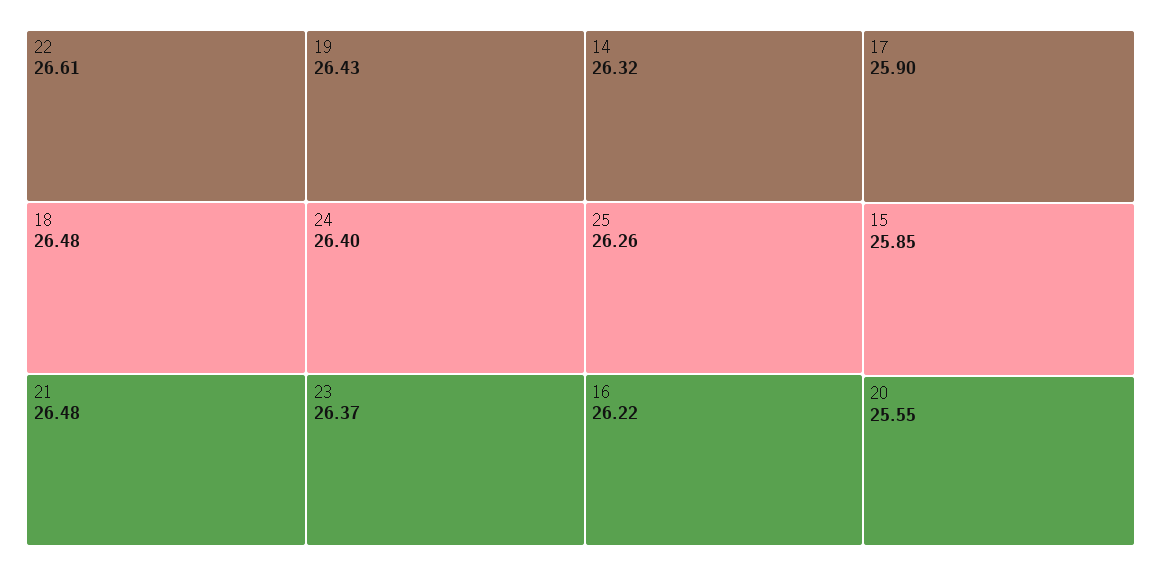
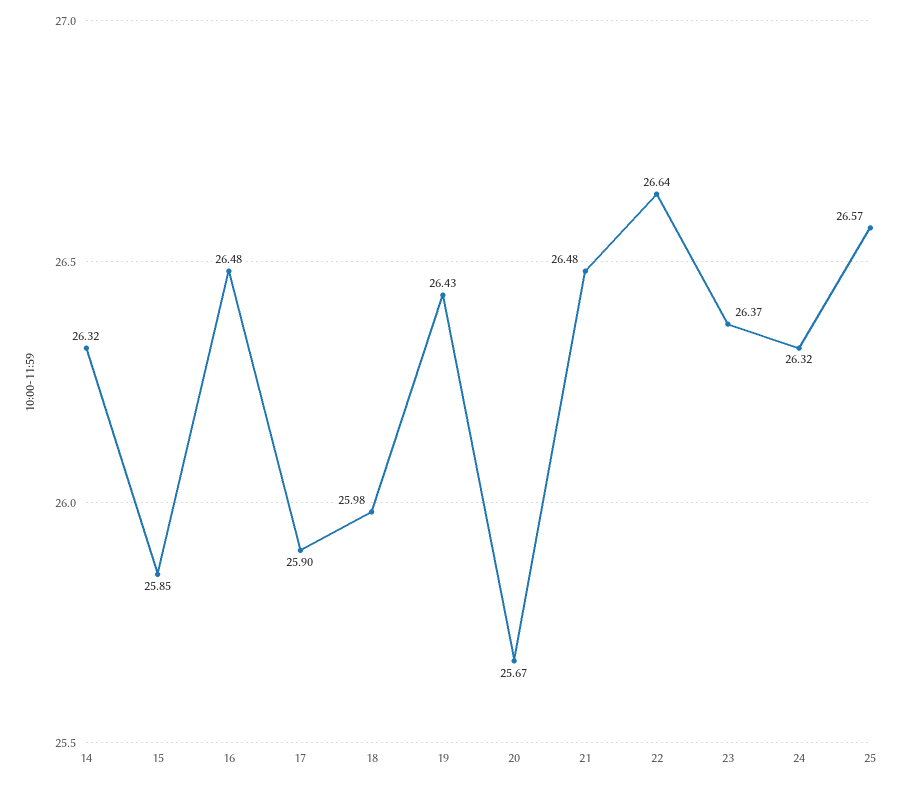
  {
-   "22": 26.61,
+   "22": 26.64,
-   "18": 26.48,
+   "18": 25.98,
    "21": 26.48,
    "19": 26.43,
-   "24": 26.4,
+   "24": 26.32,
    "23": 26.37,
    "14": 26.32,
-   "25": 26.26,
+   "25": 26.57,
-   "16": 26.22,
+   "16": 26.48,
    "17": 25.9,
    "15": 25.85,
-   "20": 25.55
+   "20": 25.67
  }

